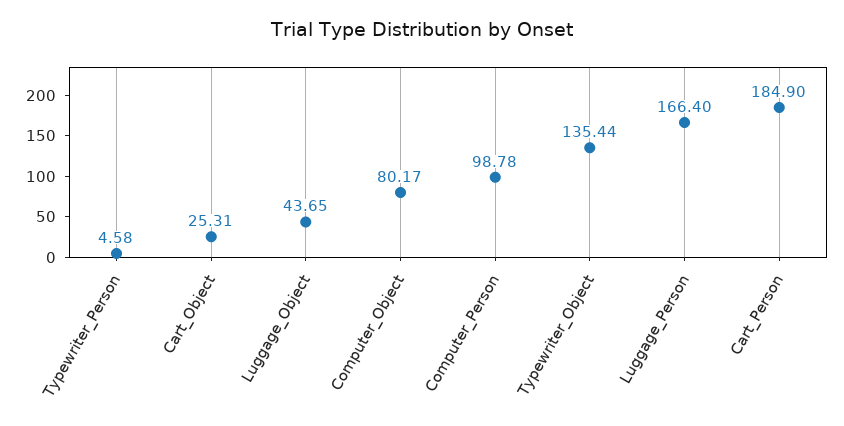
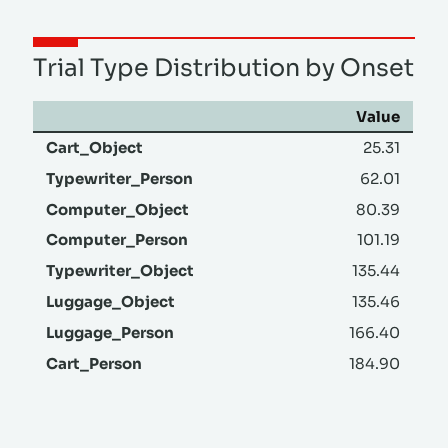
  {
-   "Typewriter_Person": 4.58,
+   "Typewriter_Person": 62.01,
    "Cart_Object": 25.31,
-   "Luggage_Object": 43.65,
+   "Luggage_Object": 135.46,
-   "Computer_Object": 80.17,
+   "Computer_Object": 80.39,
-   "Computer_Person": 98.78,
+   "Computer_Person": 101.19,
    "Typewriter_Object": 135.44,
    "Luggage_Person": 166.4,
    "Cart_Person": 184.9
  }

